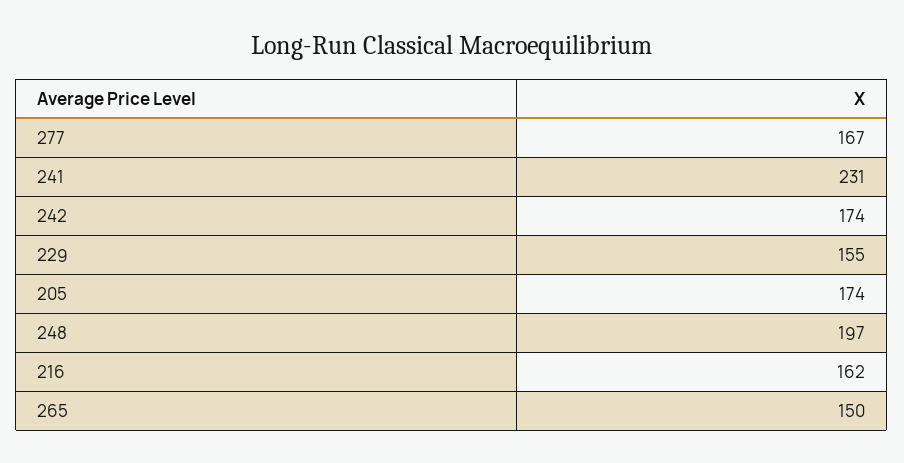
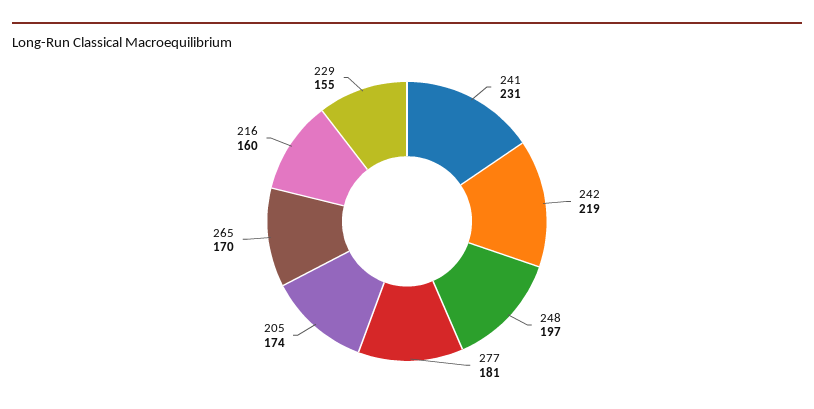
  {
-   "277": 167,
+   "277": 181,
    "241": 231,
-   "242": 174,
+   "242": 219,
    "229": 155,
    "205": 174,
    "248": 197,
-   "216": 162,
+   "216": 160,
-   "265": 150
+   "265": 170
  }

